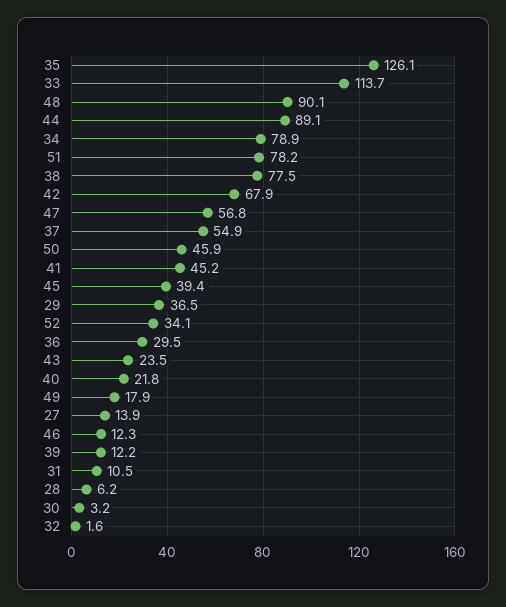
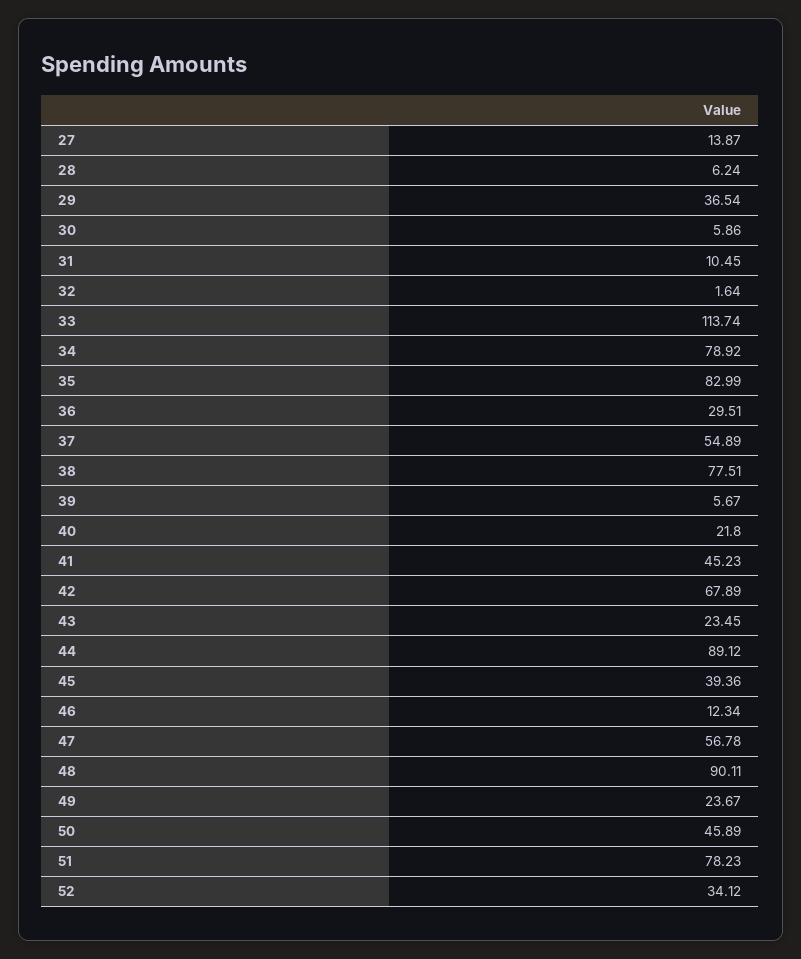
  {
-   "35": 126.1,
+   "35": 82.99,
    "33": 113.74,
    "48": 90.11,
    "44": 89.12,
    "34": 78.92,
    "51": 78.23,
    "38": 77.51,
    "42": 67.89,
    "47": 56.78,
    "37": 54.89,
    "50": 45.89,
    "41": 45.23,
    "45": 39.36,
    "29": 36.54,
    "52": 34.12,
    "36": 29.51,
    "43": 23.45,
    "40": 21.8,
-   "49": 17.9,
+   "49": 23.67,
    "27": 13.87,
    "46": 12.34,
-   "39": 12.2,
+   "39": 5.67,
    "31": 10.45,
    "28": 6.24,
-   "30": 3.2,
+   "30": 5.86,
    "32": 1.64
  }

